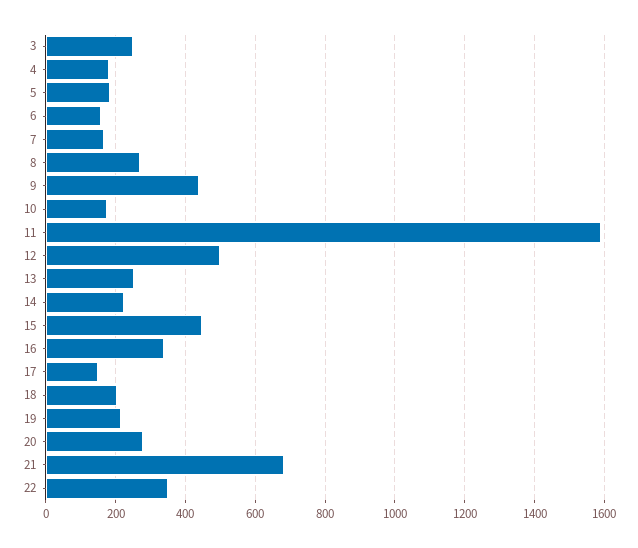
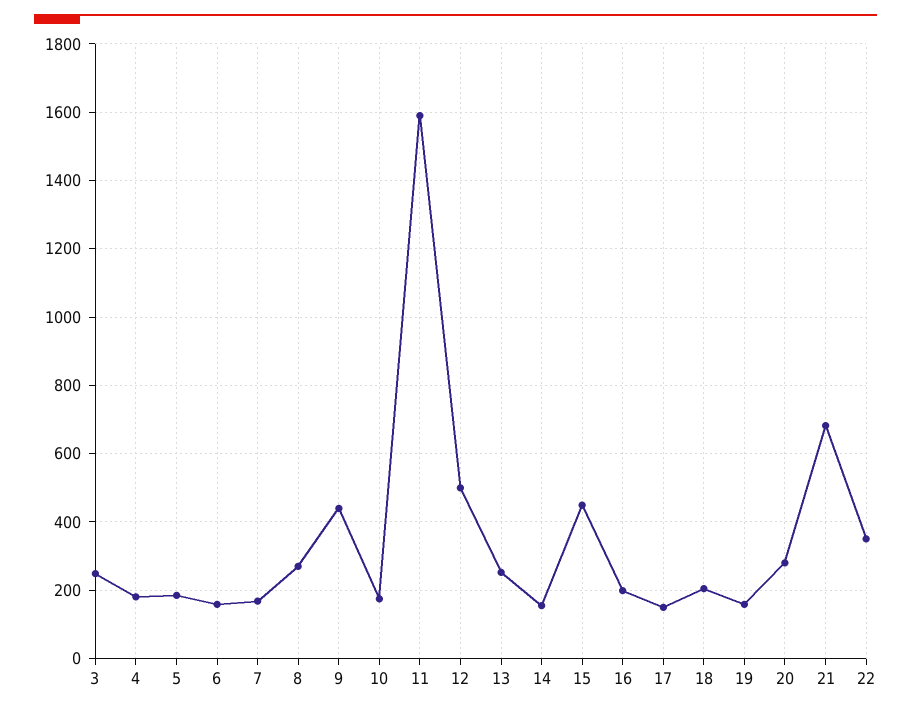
  {
    "3": 240,
    "4": 180,
    "5": 180,
    "6": 160,
    "7": 160,
    "8": 280,
    "9": 440,
    "10": 180,
    "11": 1600,
    "12": 500,
    "13": 260,
-   "14": 220,
+   "14": 160,
    "15": 440,
-   "16": 340,
+   "16": 200,
    "17": 140,
    "18": 200,
-   "19": 220,
+   "19": 160,
    "20": 280,
    "21": 680,
    "22": 360
  }

